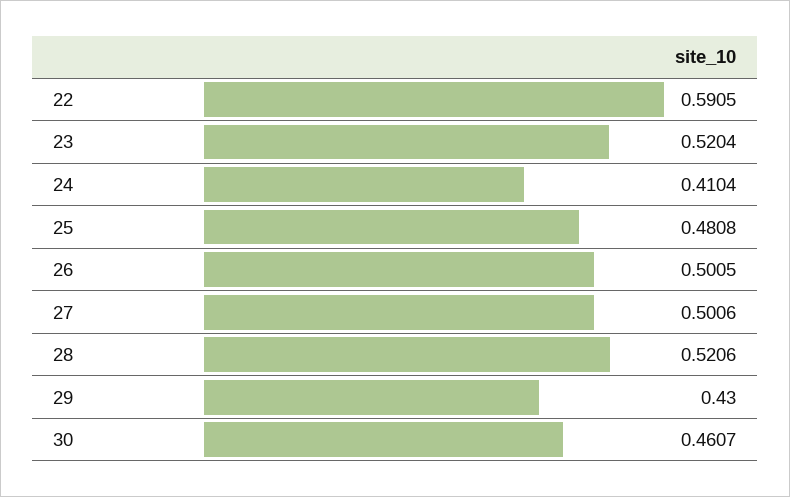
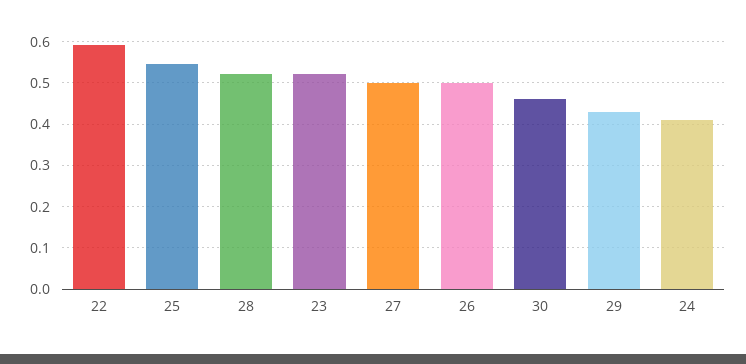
  {
    "22": 0.5905,
    "23": 0.5204,
    "24": 0.4104,
-   "25": 0.4808,
+   "25": 0.54,
    "26": 0.5005,
    "27": 0.5006,
    "28": 0.5206,
    "29": 0.43,
    "30": 0.4607
  }

